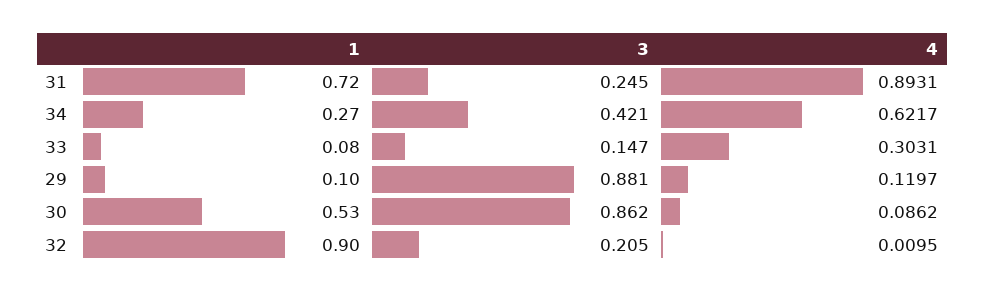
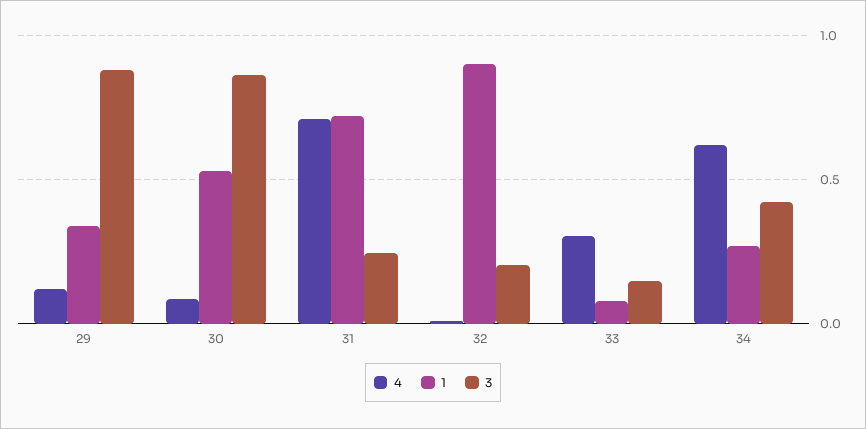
  {
    "1": {
      "31": 0.72,
      "34": 0.27,
      "33": 0.08,
-     "29": 0.1,
+     "29": 0.35,
      "30": 0.53,
      "32": 0.9
    },
    "3": {
      "31": 0.245,
      "34": 0.421,
      "33": 0.147,
      "29": 0.881,
      "30": 0.862,
      "32": 0.205
    },
    "4": {
-     "31": 0.8931,
+     "31": 0.7,
      "34": 0.6217,
      "33": 0.3031,
      "29": 0.1197,
      "30": 0.0862,
      "32": 0.0095
    }
  }

